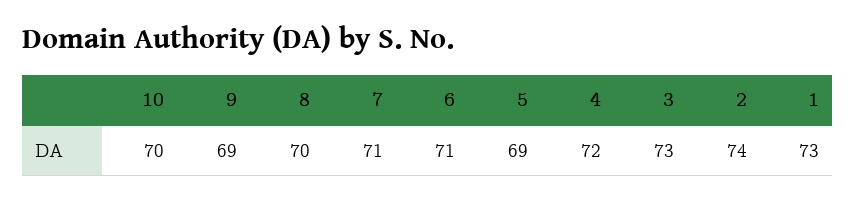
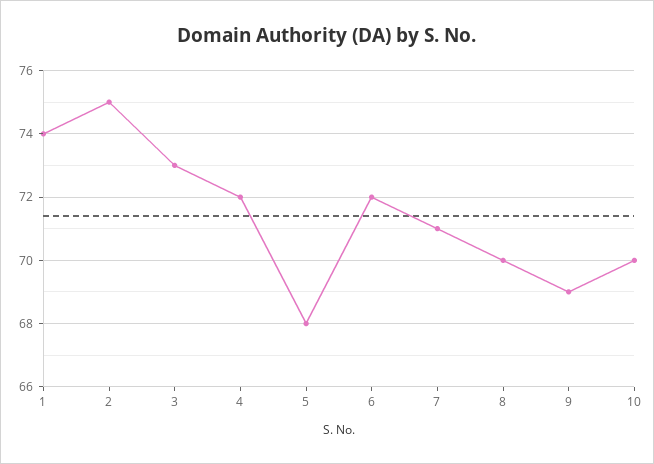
  {
    "10": 70,
    "9": 69,
    "8": 70,
    "7": 71,
-   "6": 71,
+   "6": 72,
-   "5": 69,
+   "5": 68,
    "4": 72,
    "3": 73,
-   "2": 74,
+   "2": 75,
-   "1": 73
+   "1": 74
  }

